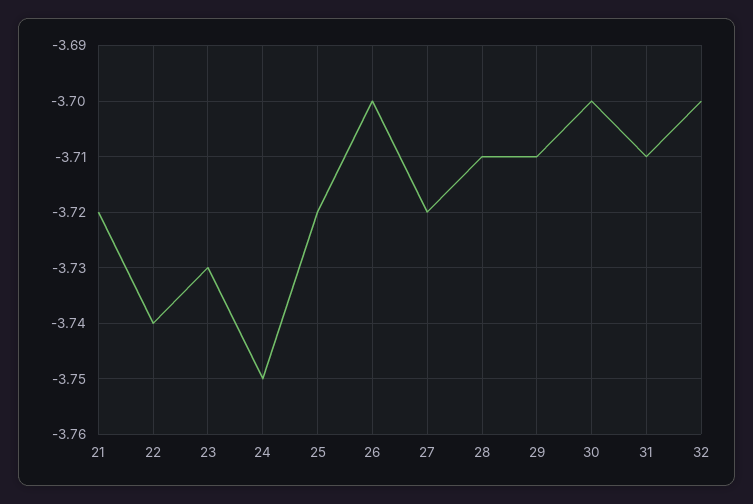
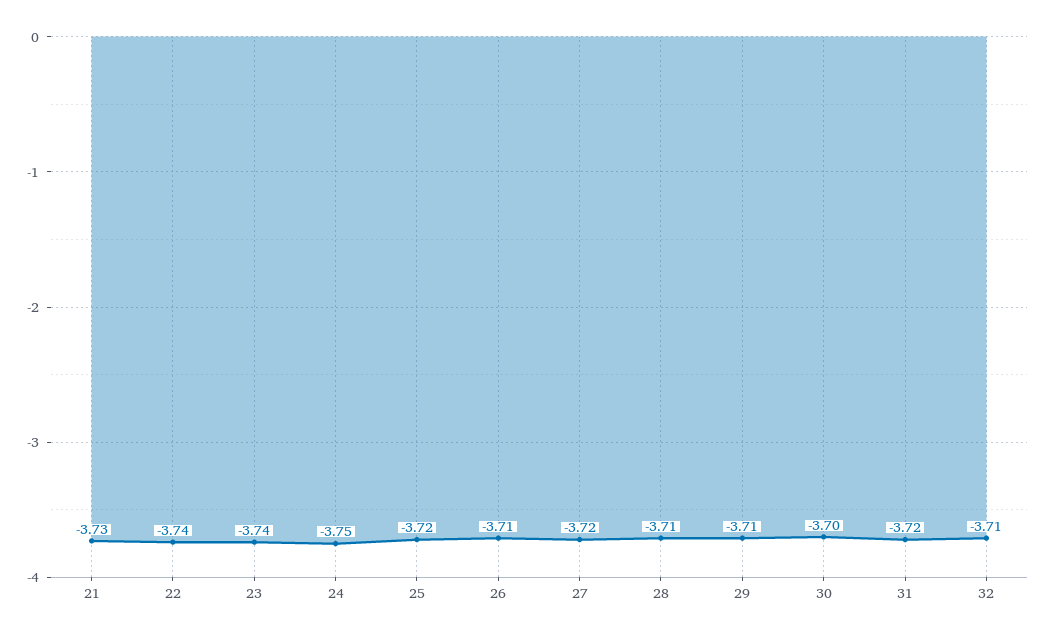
  {
-   "21": -3.72,
+   "21": -3.73,
    "22": -3.74,
-   "23": -3.73,
+   "23": -3.74,
    "24": -3.75,
    "25": -3.72,
-   "26": -3.7,
+   "26": -3.71,
    "27": -3.72,
    "28": -3.71,
    "29": -3.71,
    "30": -3.7,
-   "31": -3.71,
+   "31": -3.72,
-   "32": -3.7
+   "32": -3.71
  }

